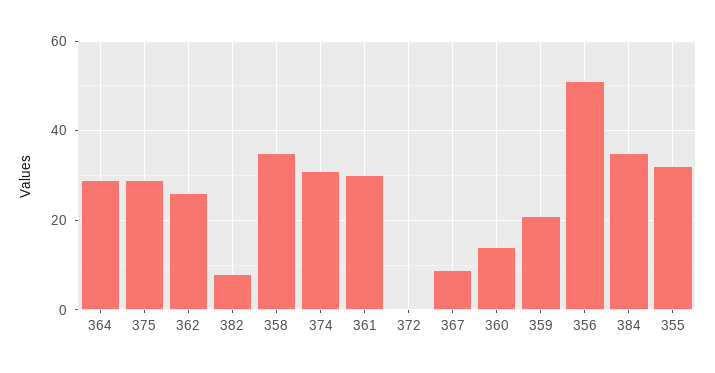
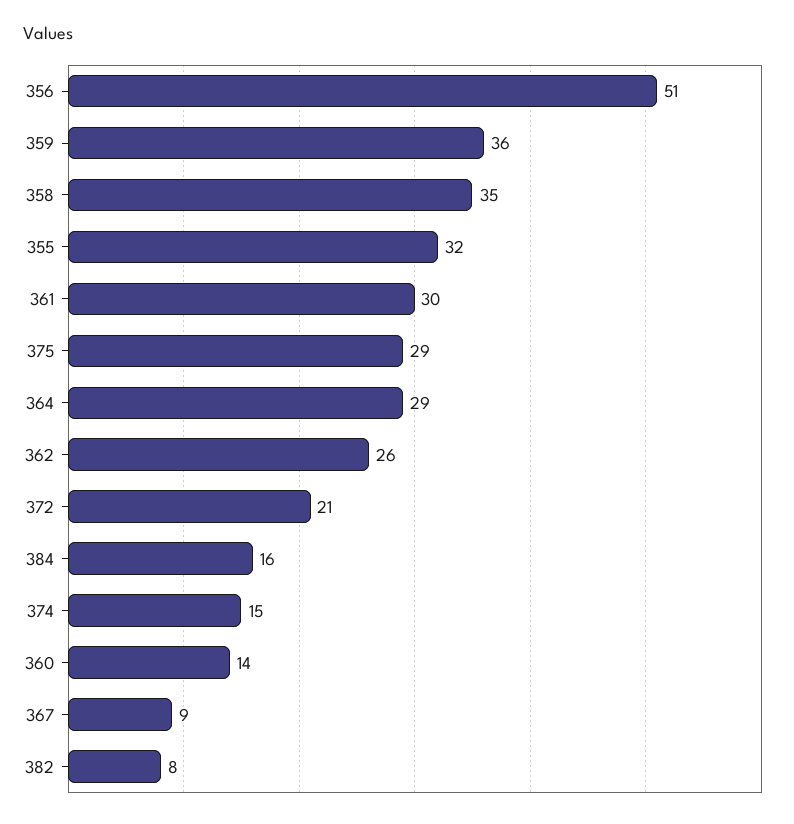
  {
    "364": 29,
    "375": 29,
    "362": 26,
    "382": 8,
    "358": 35,
-   "374": 30,
+   "374": 15,
    "361": 30,
-   "372": 0,
+   "372": 21,
    "367": 9,
    "360": 14,
-   "359": 20,
+   "359": 36,
    "356": 51,
-   "384": 35,
+   "384": 16,
    "355": 32
  }

